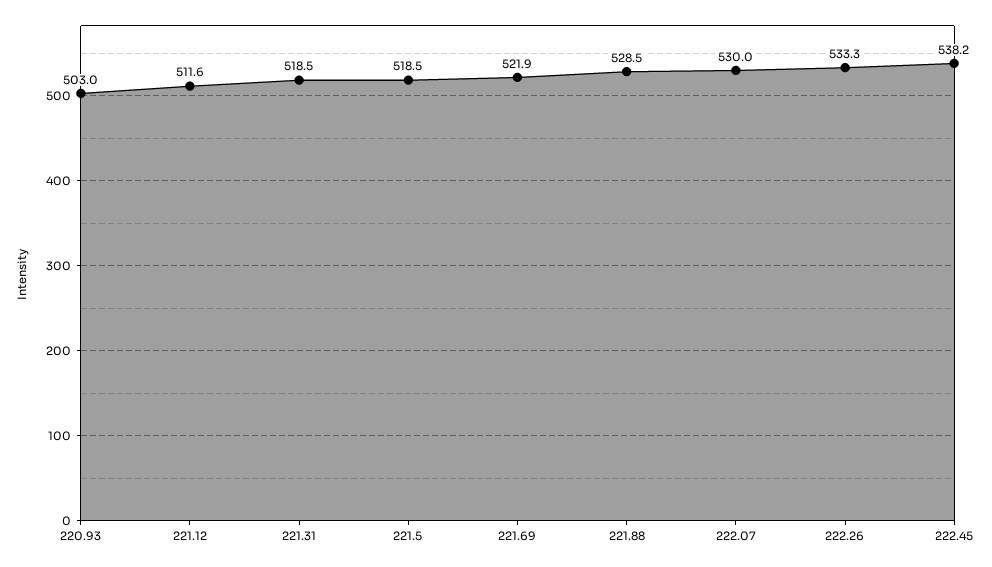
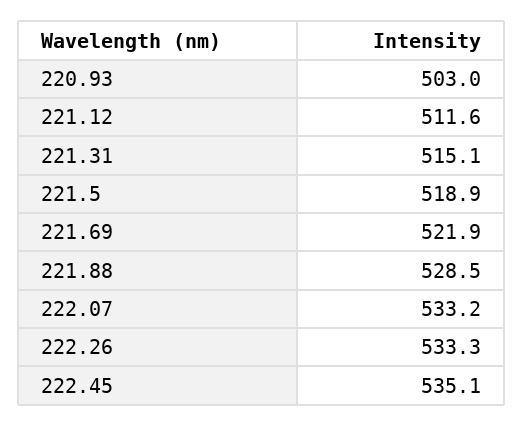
  {
    "220.93": 503,
    "221.12": 511.6,
-   "221.31": 518.5,
+   "221.31": 515.1,
-   "221.5": 518.5,
+   "221.5": 518.9,
    "221.69": 521.9,
    "221.88": 528.5,
-   "222.07": 530,
+   "222.07": 533.2,
    "222.26": 533.3,
-   "222.45": 538.2
+   "222.45": 535.1
  }

